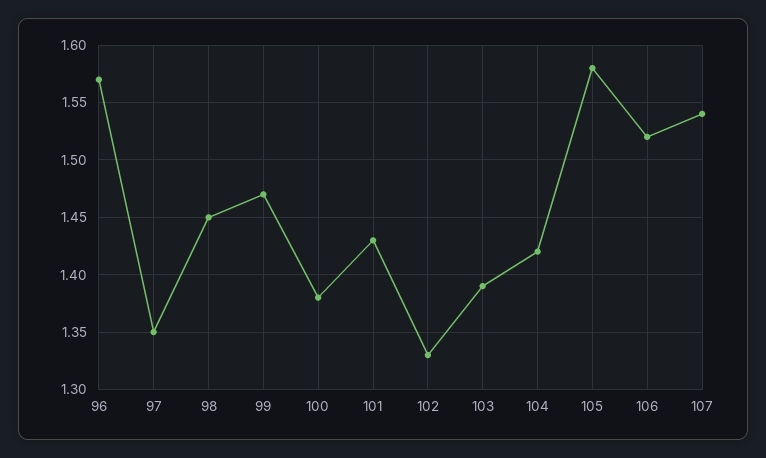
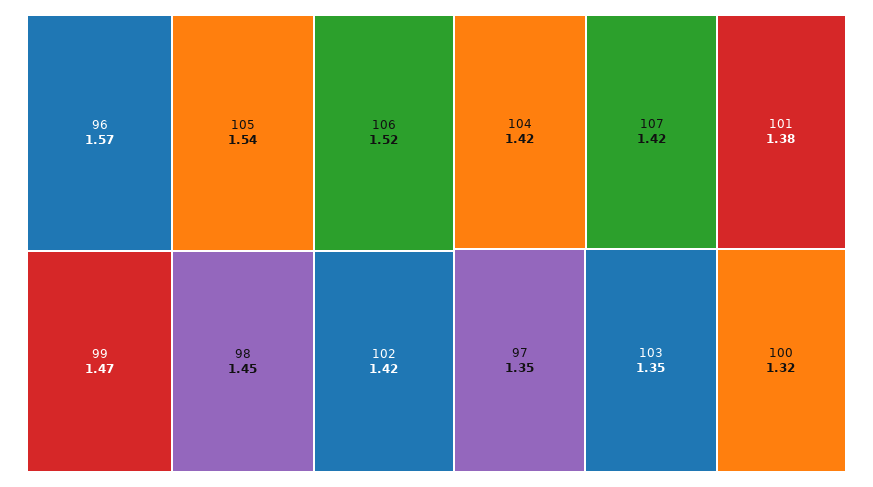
  {
    "96": 1.57,
    "97": 1.35,
    "98": 1.45,
    "99": 1.47,
-   "100": 1.38,
+   "100": 1.32,
-   "101": 1.43,
+   "101": 1.38,
-   "102": 1.33,
+   "102": 1.42,
-   "103": 1.39,
+   "103": 1.35,
    "104": 1.42,
-   "105": 1.58,
+   "105": 1.54,
    "106": 1.52,
-   "107": 1.54
+   "107": 1.42
  }

